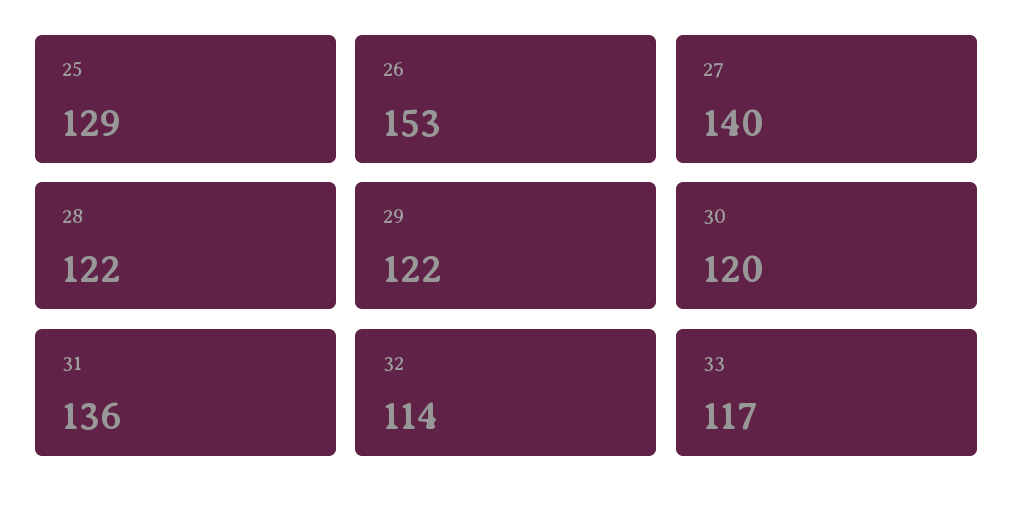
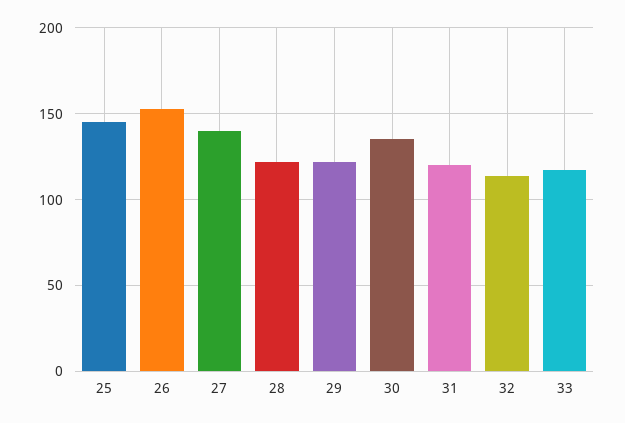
  {
-   "25": 129,
+   "25": 145,
    "26": 153,
    "27": 140,
    "28": 122,
    "29": 122,
-   "30": 120,
+   "30": 135,
-   "31": 136,
+   "31": 120,
    "32": 114,
    "33": 117
  }

